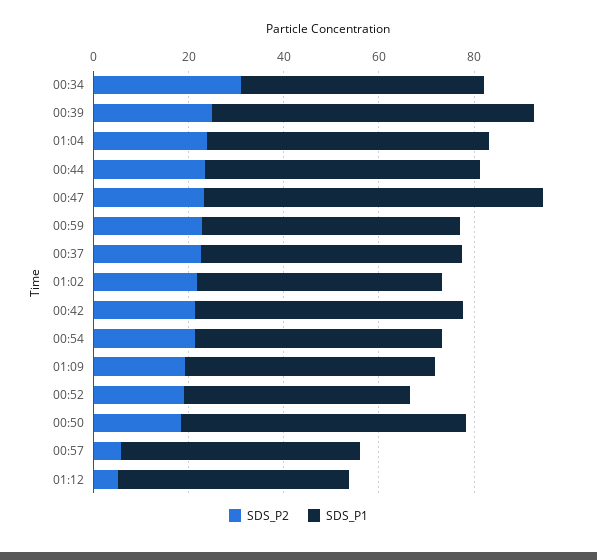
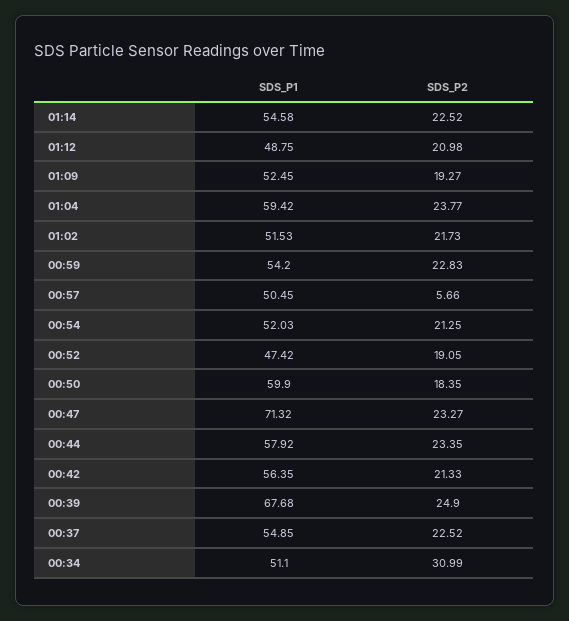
  {
    "SDS_P2": {
      "00:34": 30.99,
      "00:39": 24.9,
      "01:04": 23.77,
      "00:44": 23.35,
      "00:47": 23.27,
      "00:59": 22.83,
      "00:37": 22.52,
      "01:02": 21.73,
      "00:42": 21.33,
      "00:54": 21.25,
      "01:09": 19.27,
      "00:52": 19.05,
      "00:50": 18.35,
      "00:57": 5.66,
-     "01:12": 5
+     "01:12": 20.98,
+     "01:14": 22.52
    },
    "SDS_P1": {
      "00:34": 51.1,
      "00:39": 67.68,
      "01:04": 59.42,
      "00:44": 57.92,
      "00:47": 71.32,
      "00:59": 54.2,
      "00:37": 54.85,
      "01:02": 51.53,
      "00:42": 56.35,
      "00:54": 52.03,
      "01:09": 52.45,
      "00:52": 47.42,
      "00:50": 59.9,
      "00:57": 50.45,
-     "01:12": 48.75
+     "01:12": 48.75,
+     "01:14": 54.58
    }
  }

